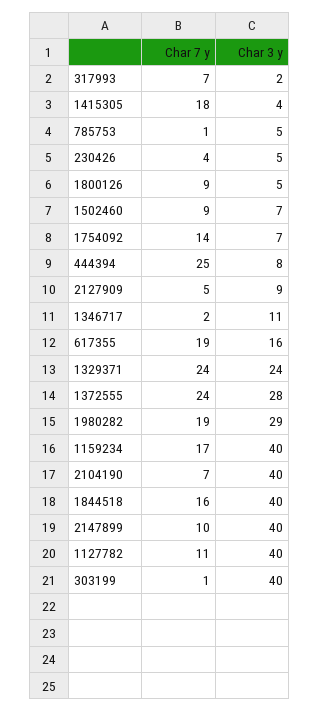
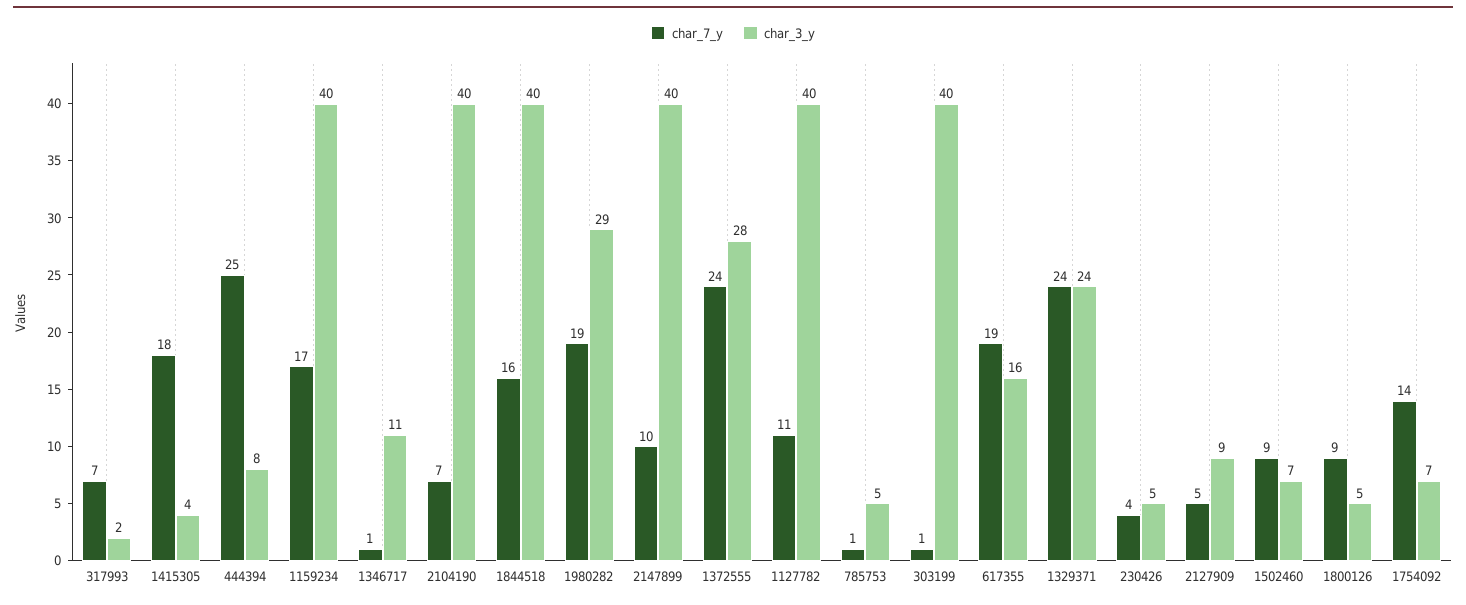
  {
    "Char 7 y": {
      "317993": 7,
      "1415305": 18,
      "785753": 1,
      "230426": 4,
      "1800126": 9,
      "1502460": 9,
      "1754092": 14,
      "444394": 25,
      "2127909": 5,
-     "1346717": 2,
+     "1346717": 1,
      "617355": 19,
      "1329371": 24,
      "1372555": 24,
      "1980282": 19,
      "1159234": 17,
      "2104190": 7,
      "1844518": 16,
      "2147899": 10,
      "1127782": 11,
      "303199": 1
    },
    "Char 3 y": {
      "317993": 2,
      "1415305": 4,
      "785753": 5,
      "230426": 5,
      "1800126": 5,
      "1502460": 7,
      "1754092": 7,
      "444394": 8,
      "2127909": 9,
      "1346717": 11,
      "617355": 16,
      "1329371": 24,
      "1372555": 28,
      "1980282": 29,
      "1159234": 40,
      "2104190": 40,
      "1844518": 40,
      "2147899": 40,
      "1127782": 40,
      "303199": 40
    }
  }

